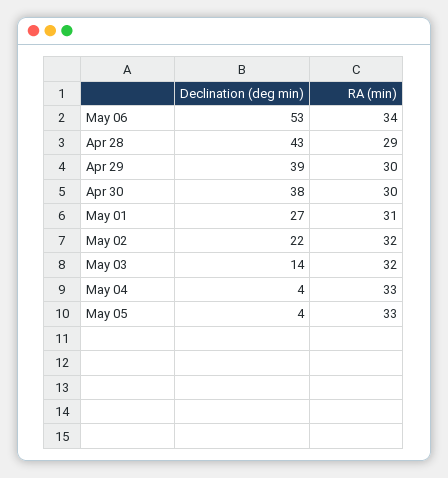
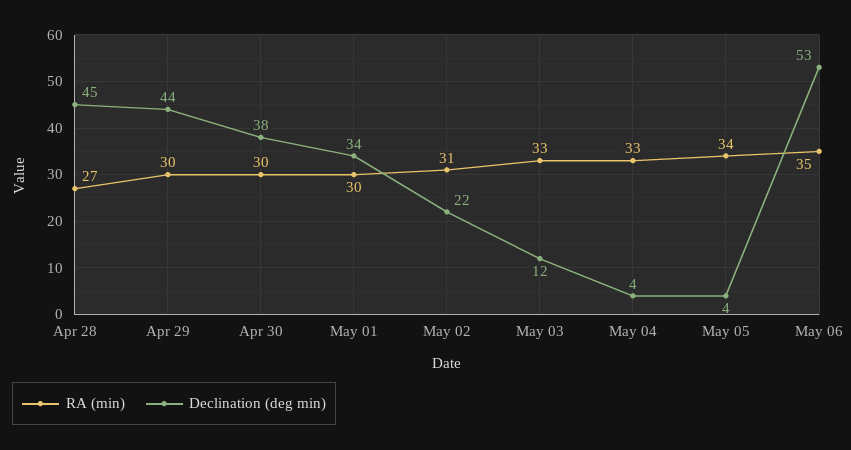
  {
    "Declination (deg min)": {
      "May 06": 53,
-     "Apr 28": 43,
+     "Apr 28": 45,
-     "Apr 29": 39,
+     "Apr 29": 44,
      "Apr 30": 38,
-     "May 01": 27,
+     "May 01": 34,
      "May 02": 22,
-     "May 03": 14,
+     "May 03": 12,
      "May 04": 4,
      "May 05": 4
    },
    "RA (min)": {
-     "May 06": 34,
+     "May 06": 35,
-     "Apr 28": 29,
+     "Apr 28": 27,
      "Apr 29": 30,
      "Apr 30": 30,
-     "May 01": 31,
+     "May 01": 30,
-     "May 02": 32,
+     "May 02": 31,
-     "May 03": 32,
+     "May 03": 33,
      "May 04": 33,
-     "May 05": 33
+     "May 05": 34
    }
  }

